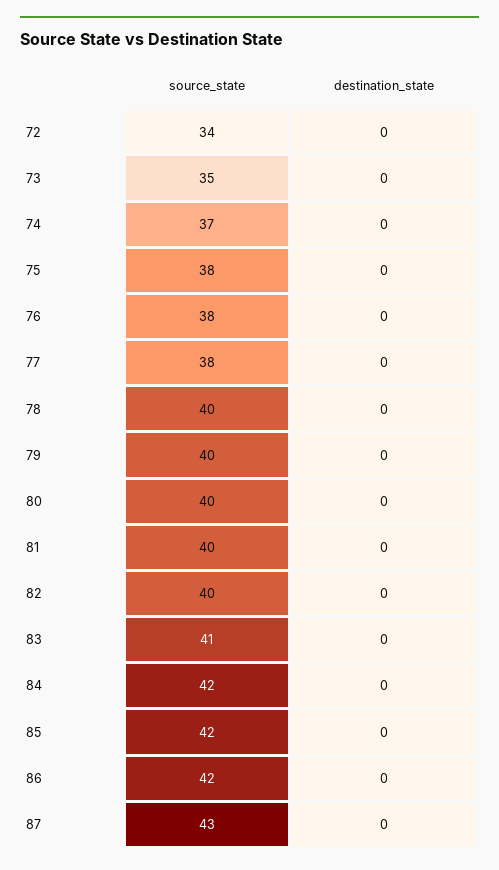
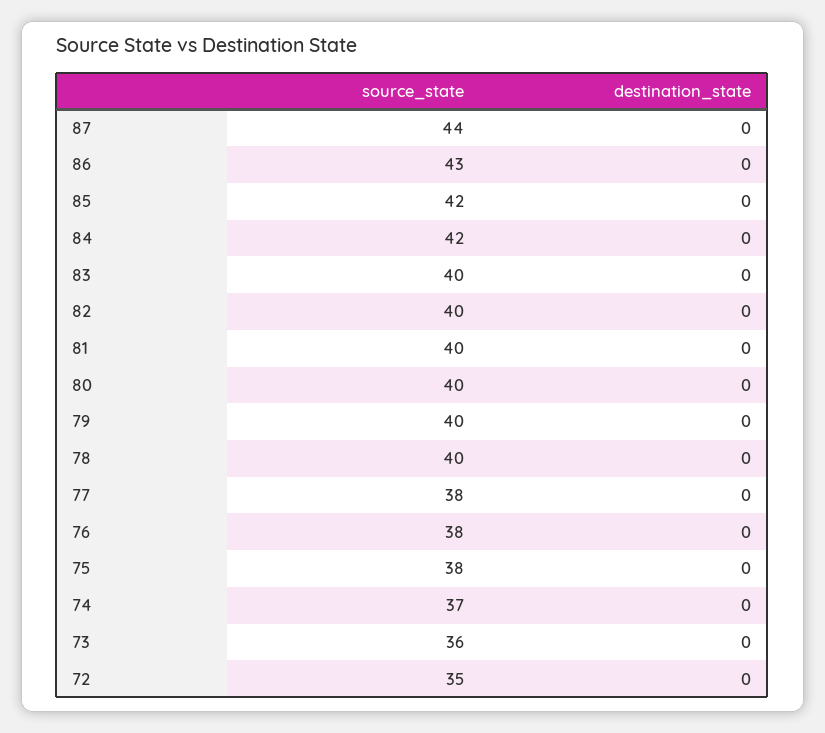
  {
    "source_state": {
-     "72": 34,
+     "72": 35,
-     "73": 35,
+     "73": 36,
      "74": 37,
      "75": 38,
      "76": 38,
      "77": 38,
      "78": 40,
      "79": 40,
      "80": 40,
      "81": 40,
      "82": 40,
-     "83": 41,
+     "83": 40,
      "84": 42,
      "85": 42,
-     "86": 42,
+     "86": 43,
-     "87": 43
+     "87": 44
    },
    "destination_state": {
      "72": 0,
      "73": 0,
      "74": 0,
      "75": 0,
      "76": 0,
      "77": 0,
      "78": 0,
      "79": 0,
      "80": 0,
      "81": 0,
      "82": 0,
      "83": 0,
      "84": 0,
      "85": 0,
      "86": 0,
      "87": 0
    }
  }

